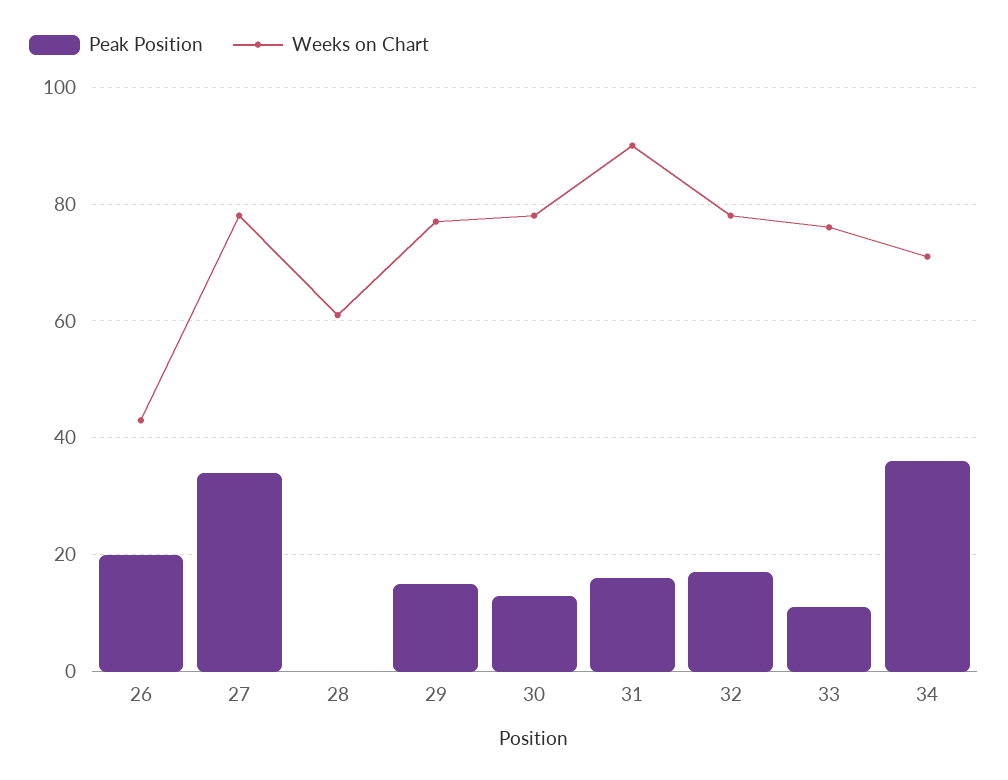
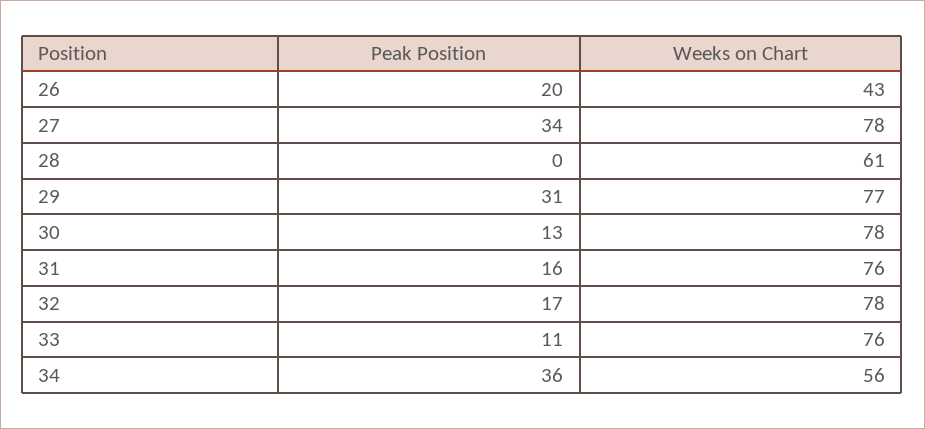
  {
    "Peak Position": {
      "26": 20,
      "27": 34,
      "28": 0,
-     "29": 15,
+     "29": 31,
      "30": 13,
      "31": 16,
      "32": 17,
      "33": 11,
      "34": 36
    },
    "Weeks on Chart": {
      "26": 43,
      "27": 78,
      "28": 61,
      "29": 77,
      "30": 78,
-     "31": 90,
+     "31": 76,
      "32": 78,
      "33": 76,
-     "34": 70
+     "34": 56
    }
  }

